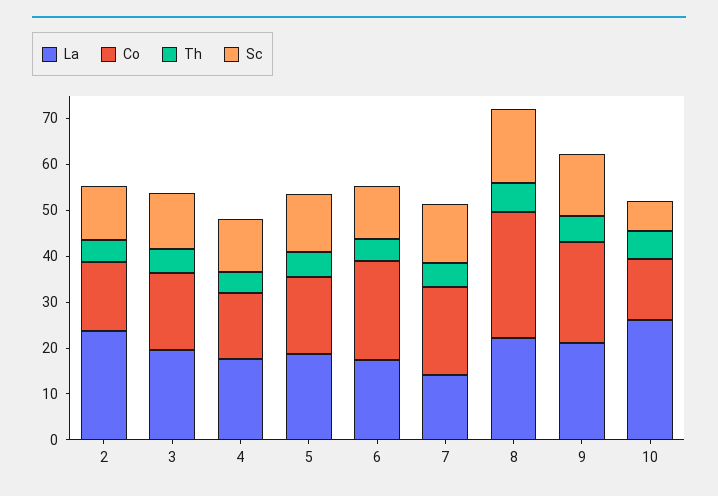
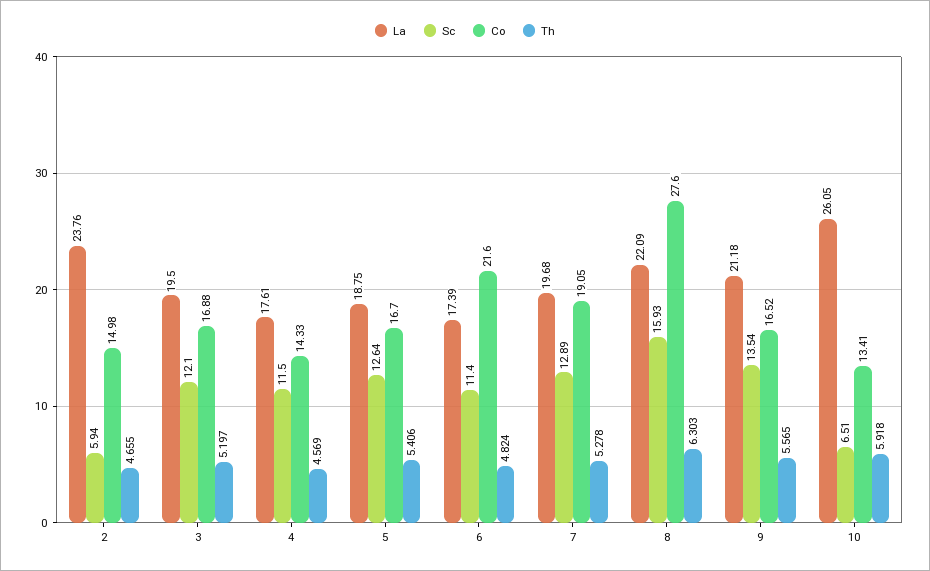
  {
    "La": {
      "2": 23.76,
      "3": 19.5,
      "4": 17.61,
      "5": 18.75,
      "6": 17.39,
-     "7": 14,
+     "7": 19.68,
      "8": 22.09,
      "9": 21.18,
      "10": 26.05
    },
    "Co": {
      "2": 14.98,
      "3": 16.88,
      "4": 14.33,
      "5": 16.7,
      "6": 21.6,
      "7": 19.05,
      "8": 27.6,
-     "9": 22,
+     "9": 16.52,
      "10": 13.41
    },
    "Th": {
      "2": 4.655,
      "3": 5.197,
      "4": 4.569,
      "5": 5.406,
      "6": 4.824,
      "7": 5.278,
      "8": 6.303,
      "9": 5.565,
      "10": 5.918
    },
    "Sc": {
-     "2": 12,
+     "2": 5.94,
      "3": 12.1,
      "4": 11.5,
      "5": 12.64,
      "6": 11.4,
      "7": 12.89,
      "8": 15.93,
      "9": 13.54,
      "10": 6.51
    }
  }

